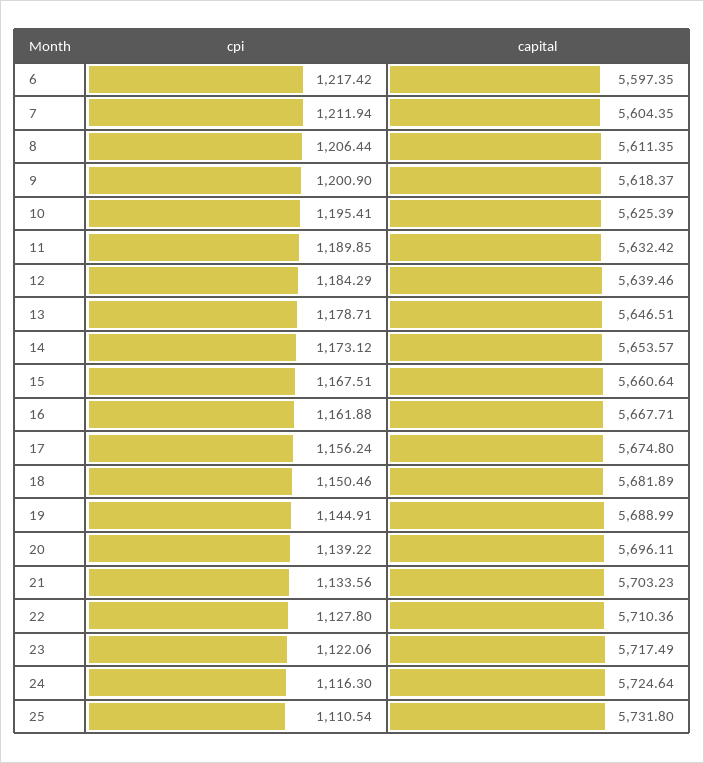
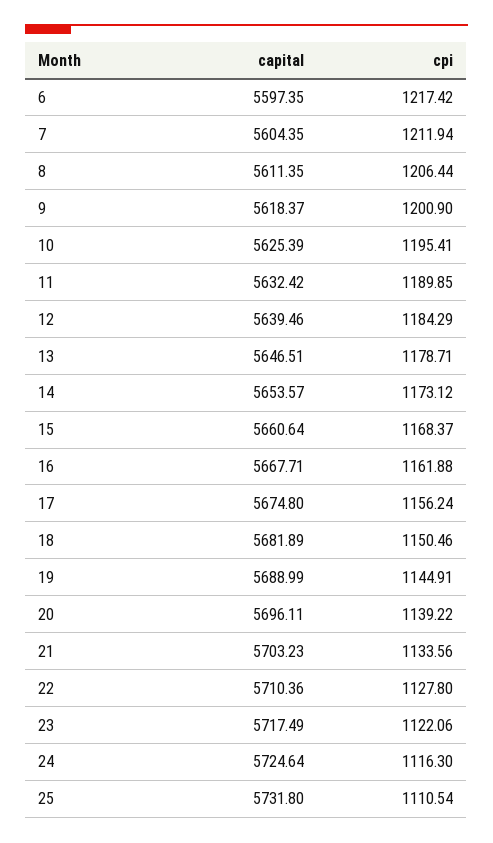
  {
    "cpi": {
      "6": 1217.42,
      "7": 1211.94,
      "8": 1206.44,
      "9": 1200.9,
      "10": 1195.41,
      "11": 1189.85,
      "12": 1184.29,
      "13": 1178.71,
      "14": 1173.12,
-     "15": 1167.51,
+     "15": 1168.37,
      "16": 1161.88,
      "17": 1156.24,
      "18": 1150.46,
      "19": 1144.91,
      "20": 1139.22,
      "21": 1133.56,
      "22": 1127.8,
      "23": 1122.06,
      "24": 1116.3,
      "25": 1110.54
    },
    "capital": {
      "6": 5597.35,
      "7": 5604.35,
      "8": 5611.35,
      "9": 5618.37,
      "10": 5625.39,
      "11": 5632.42,
      "12": 5639.46,
      "13": 5646.51,
      "14": 5653.57,
      "15": 5660.64,
      "16": 5667.71,
      "17": 5674.8,
      "18": 5681.89,
      "19": 5688.99,
      "20": 5696.11,
      "21": 5703.23,
      "22": 5710.36,
      "23": 5717.49,
      "24": 5724.64,
      "25": 5731.8
    }
  }

